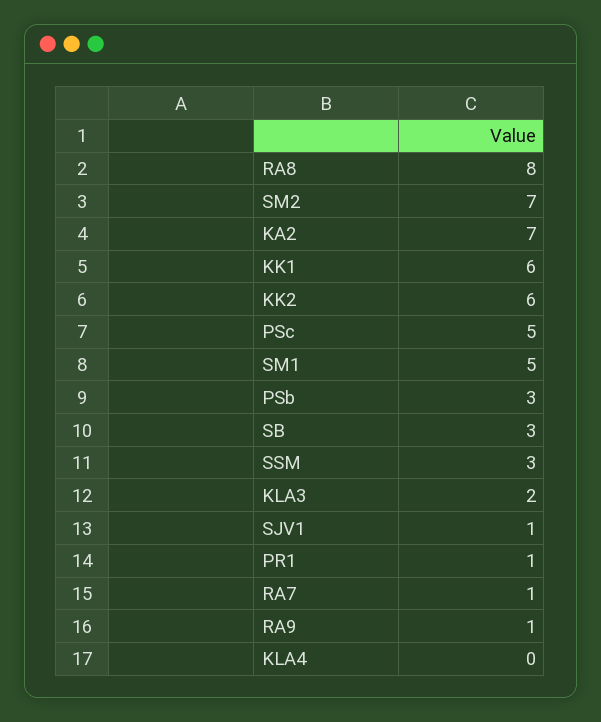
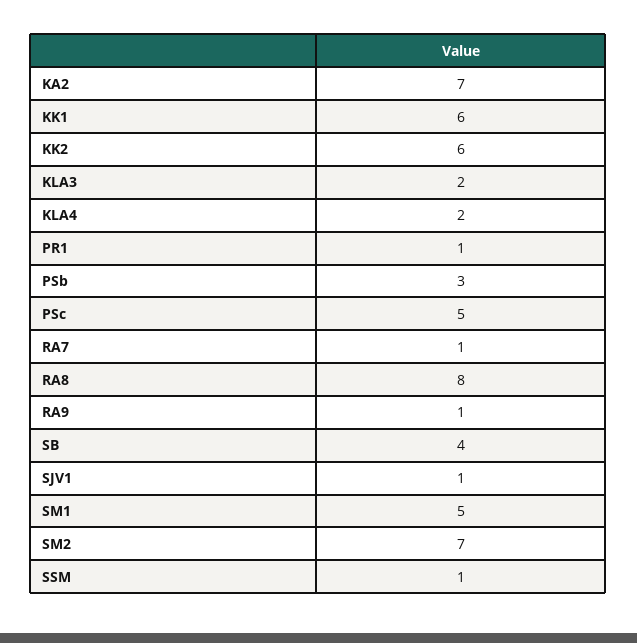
  {
    "RA8": 8,
    "SM2": 7,
    "KA2": 7,
    "KK1": 6,
    "KK2": 6,
    "PSc": 5,
    "SM1": 5,
    "PSb": 3,
-   "SB": 3,
+   "SB": 4,
-   "SSM": 3,
+   "SSM": 1,
    "KLA3": 2,
    "SJV1": 1,
    "PR1": 1,
    "RA7": 1,
    "RA9": 1,
-   "KLA4": 0
+   "KLA4": 2
  }

